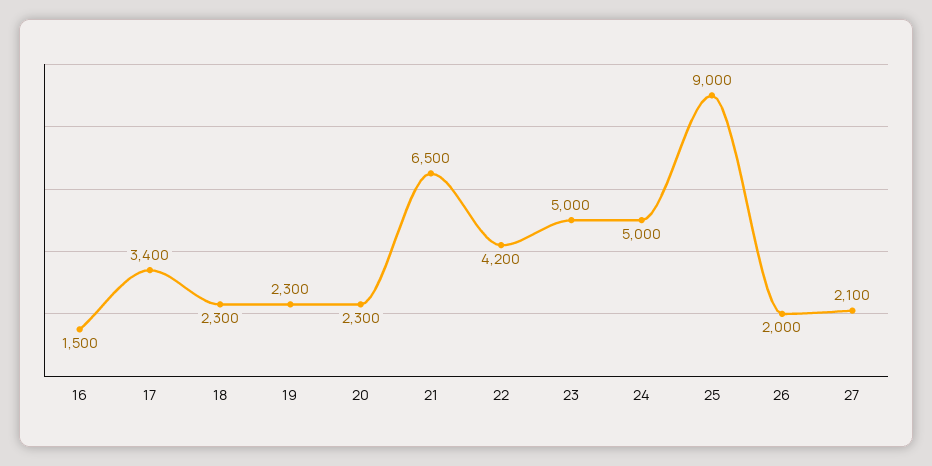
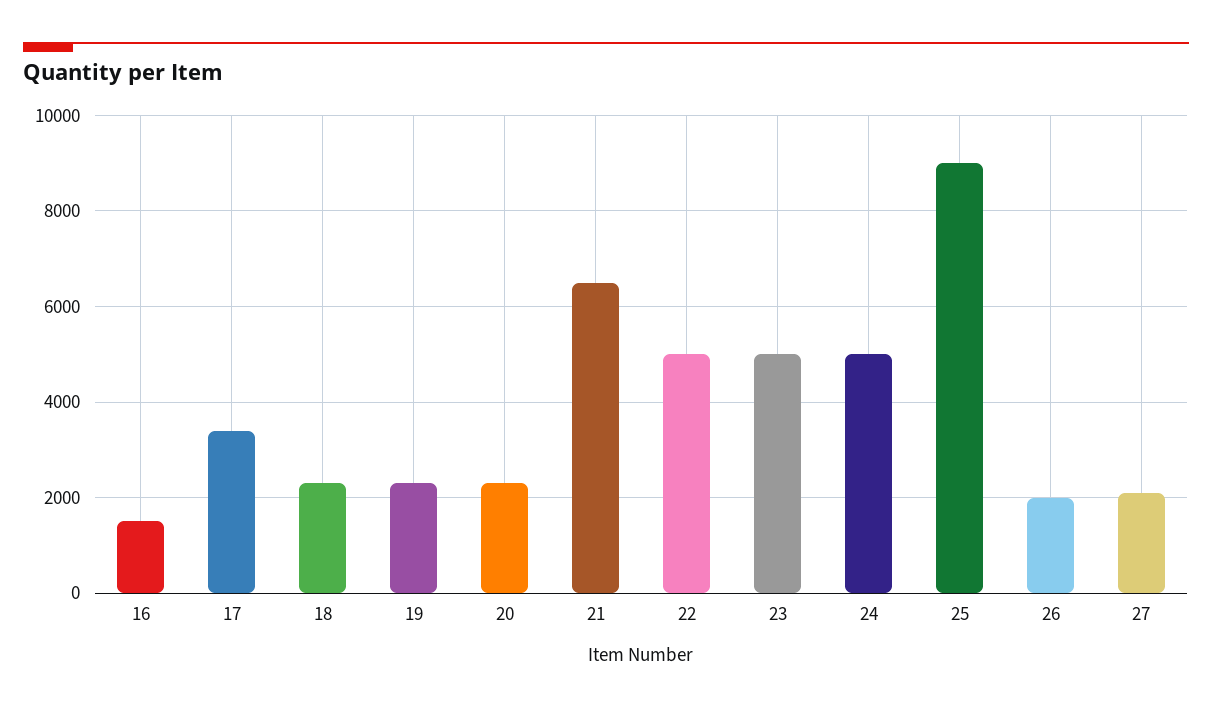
  {
    "16": 1500,
    "17": 3400,
    "18": 2300,
    "19": 2300,
    "20": 2300,
    "21": 6500,
-   "22": 4200,
+   "22": 5000,
    "23": 5000,
    "24": 5000,
    "25": 9000,
    "26": 2000,
    "27": 2100
  }

